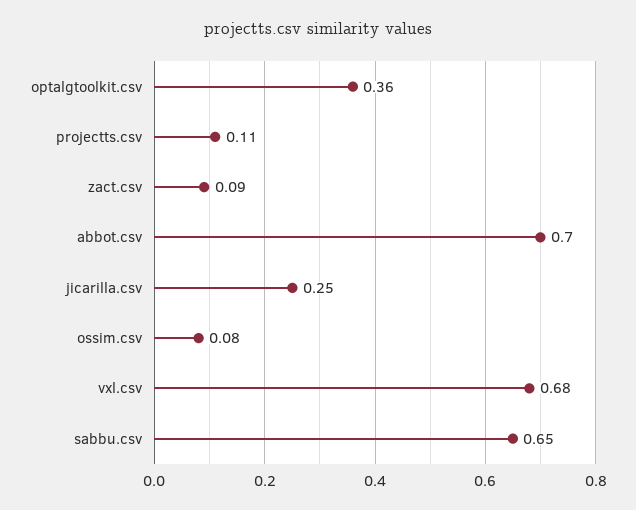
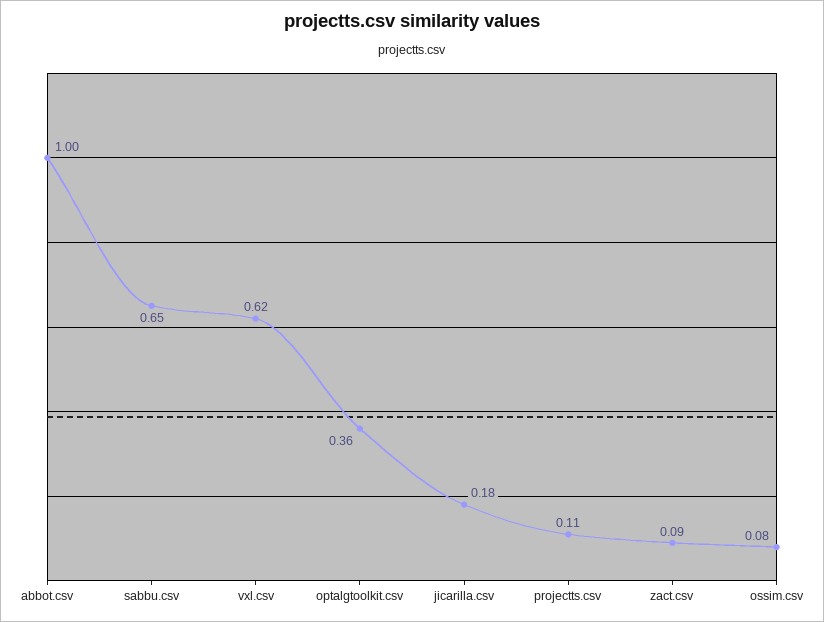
  {
    "optalgtoolkit.csv": 0.36,
    "projectts.csv": 0.11,
    "zact.csv": 0.09,
-   "abbot.csv": 0.7,
+   "abbot.csv": 1,
-   "jicarilla.csv": 0.25,
+   "jicarilla.csv": 0.18,
    "ossim.csv": 0.08,
-   "vxl.csv": 0.68,
+   "vxl.csv": 0.62,
    "sabbu.csv": 0.65
  }

